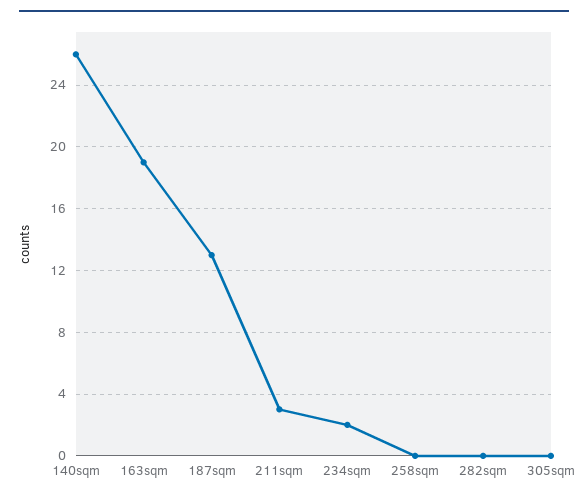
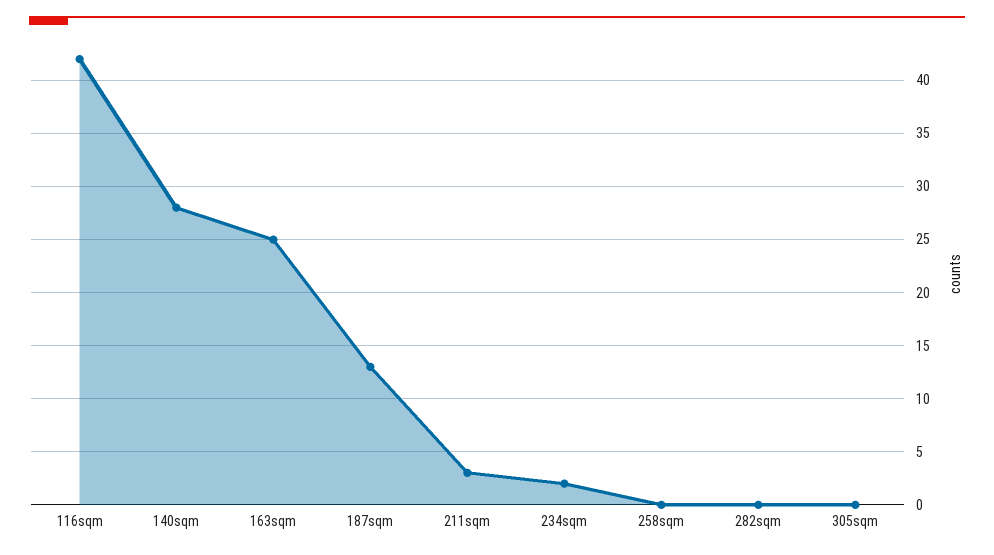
  {
-   "140sqm": 26,
+   "140sqm": 28,
-   "163sqm": 19,
+   "163sqm": 25,
    "187sqm": 13,
    "211sqm": 3,
    "234sqm": 2,
    "258sqm": 0,
    "282sqm": 0,
-   "305sqm": 0
+   "305sqm": 0,
+   "116sqm": 42
  }

